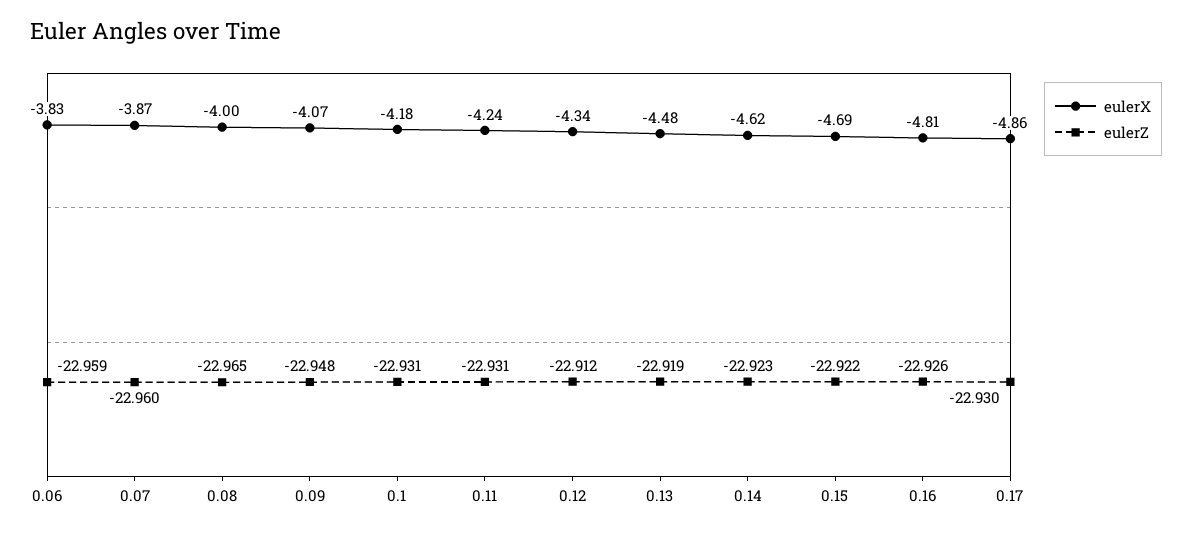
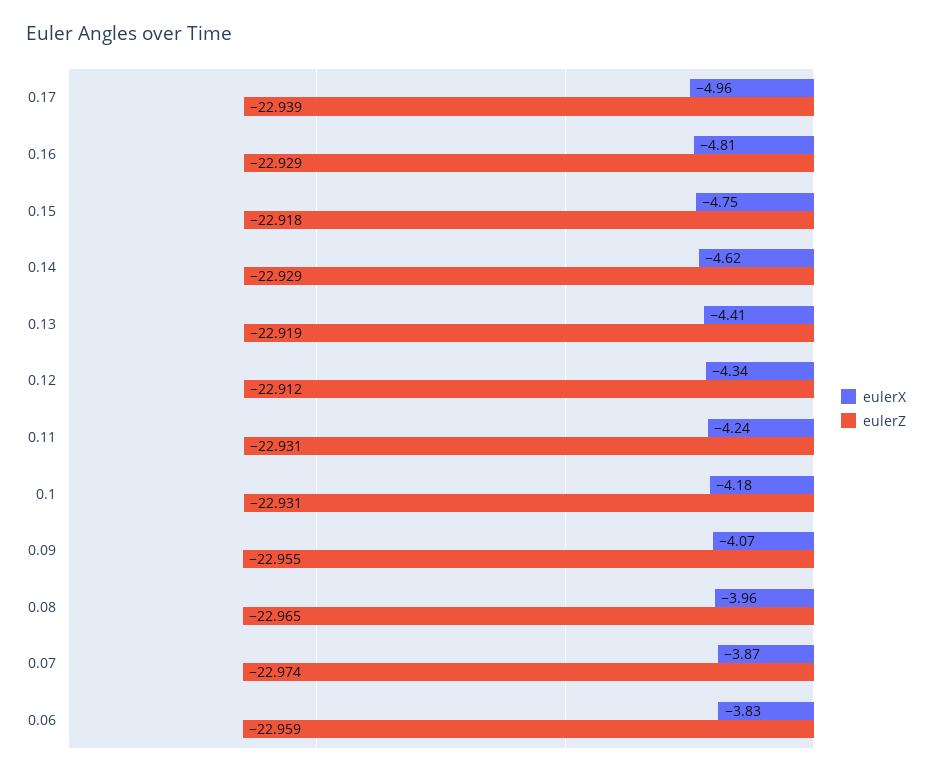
  {
    "eulerX": {
      "0.06": -3.83,
      "0.07": -3.87,
-     "0.08": -4,
+     "0.08": -3.96,
      "0.09": -4.07,
      "0.1": -4.18,
      "0.11": -4.24,
      "0.12": -4.34,
-     "0.13": -4.48,
+     "0.13": -4.41,
      "0.14": -4.62,
-     "0.15": -4.69,
+     "0.15": -4.75,
      "0.16": -4.81,
-     "0.17": -4.86
+     "0.17": -4.96
    },
    "eulerZ": {
      "0.06": -22.959,
-     "0.07": -22.96,
+     "0.07": -22.974,
      "0.08": -22.965,
-     "0.09": -22.948,
+     "0.09": -22.955,
      "0.1": -22.931,
      "0.11": -22.931,
      "0.12": -22.912,
      "0.13": -22.919,
-     "0.14": -22.923,
+     "0.14": -22.929,
-     "0.15": -22.922,
+     "0.15": -22.918,
-     "0.16": -22.926,
+     "0.16": -22.929,
-     "0.17": -22.93
+     "0.17": -22.939
    }
  }

